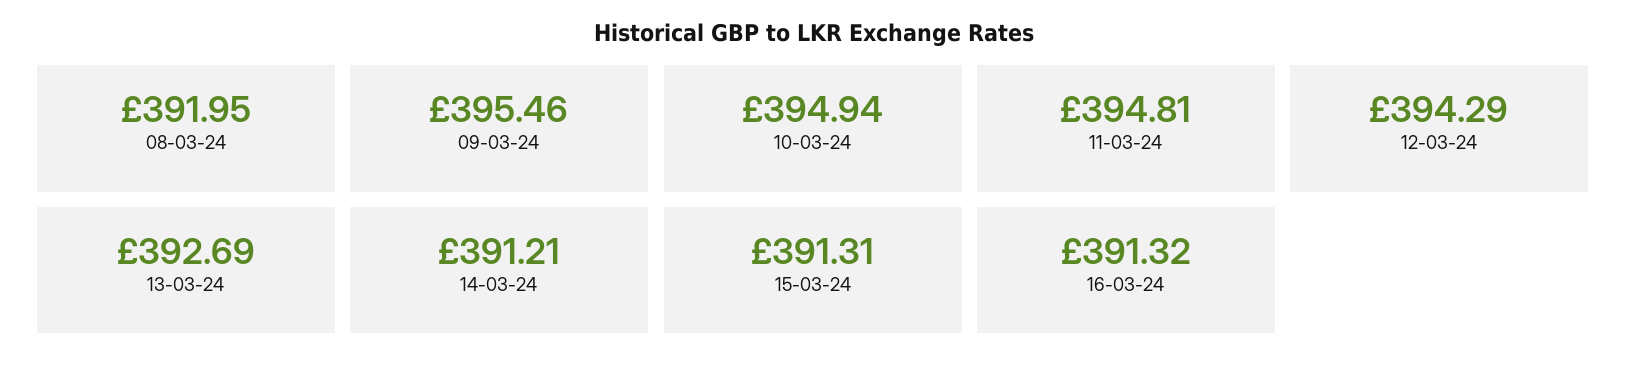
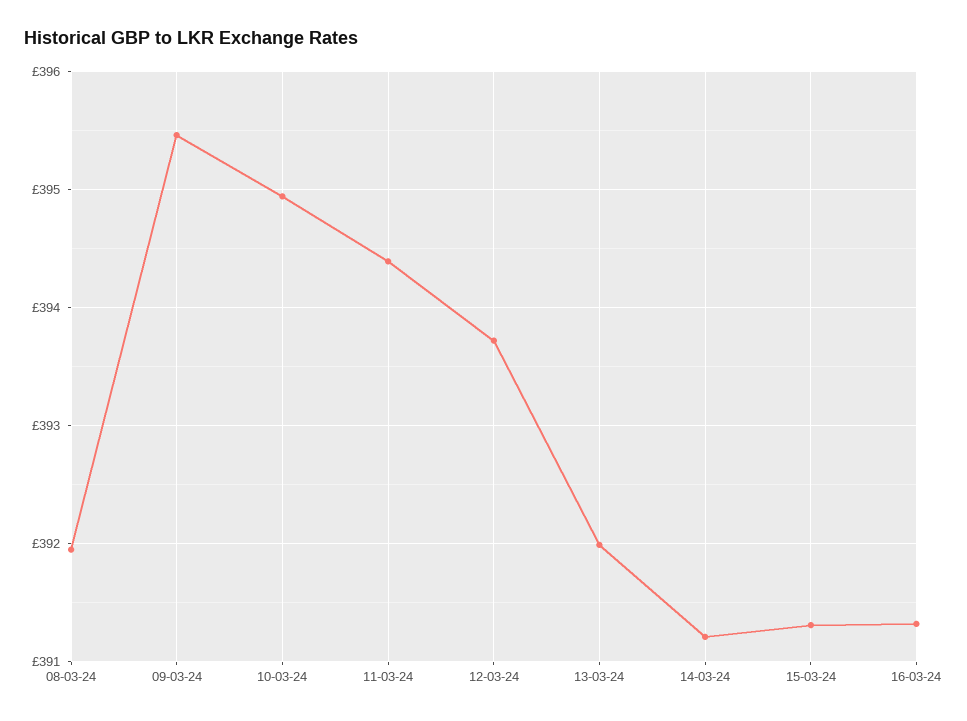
  {
    "08-03-24": 391.95,
    "09-03-24": 395.46,
    "10-03-24": 394.94,
-   "11-03-24": 394.81,
+   "11-03-24": 394.4,
-   "12-03-24": 394.29,
+   "12-03-24": 393.7,
-   "13-03-24": 392.69,
+   "13-03-24": 392,
    "14-03-24": 391.21,
    "15-03-24": 391.31,
    "16-03-24": 391.32
  }

